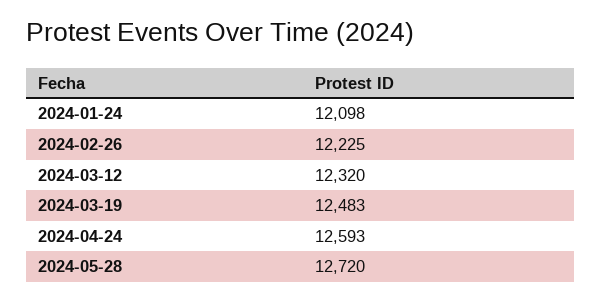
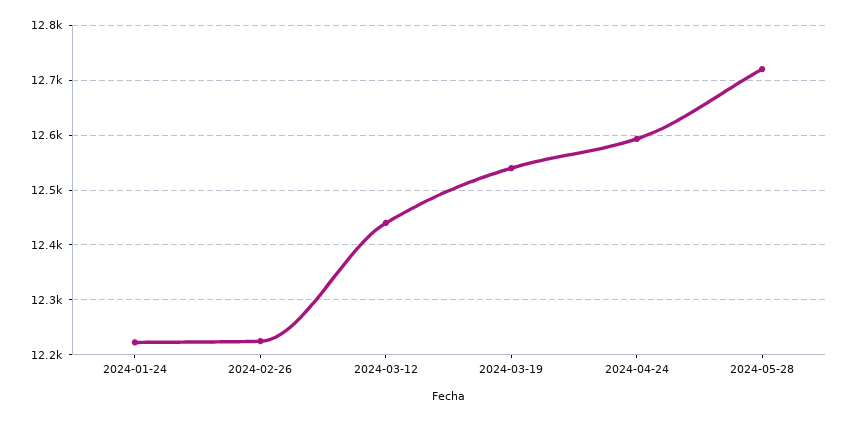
  {
-   "2024-01-24": 12098,
+   "2024-01-24": 12220,
    "2024-02-26": 12225,
-   "2024-03-12": 12320,
+   "2024-03-12": 12440,
-   "2024-03-19": 12483,
+   "2024-03-19": 12540,
    "2024-04-24": 12593,
    "2024-05-28": 12720
  }

